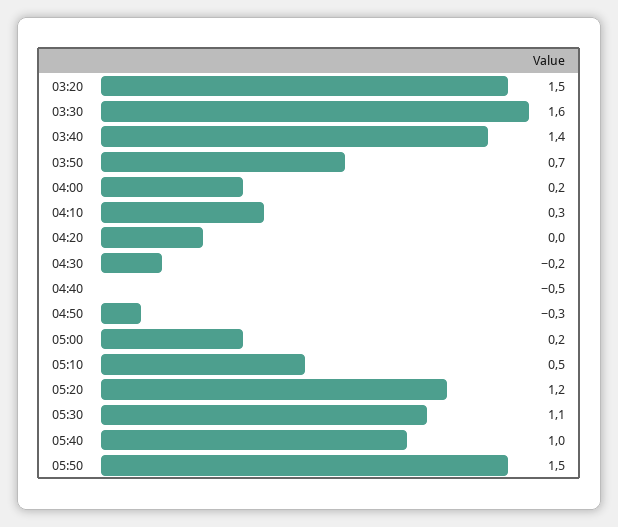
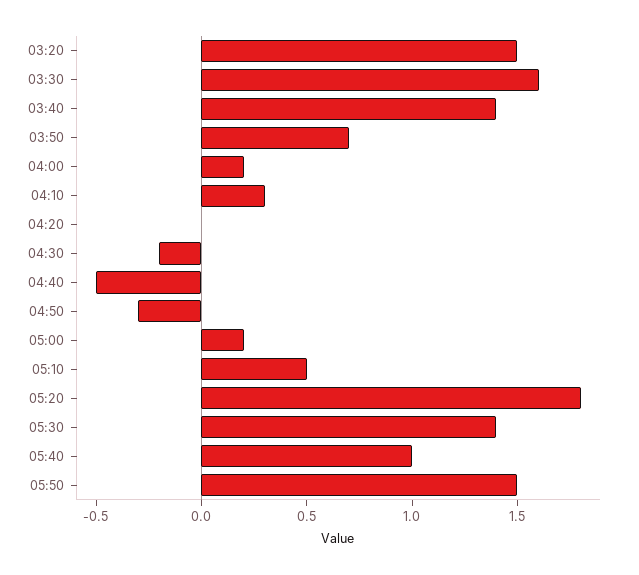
  {
    "03:20": 1.5,
    "03:30": 1.6,
    "03:40": 1.4,
    "03:50": 0.7,
    "04:00": 0.2,
    "04:10": 0.3,
    "04:20": 0,
    "04:30": -0.2,
    "04:40": -0.5,
    "04:50": -0.3,
    "05:00": 0.2,
    "05:10": 0.5,
-   "05:20": 1.2,
+   "05:20": 1.8,
-   "05:30": 1.1,
+   "05:30": 1.4,
    "05:40": 1,
    "05:50": 1.5
  }

